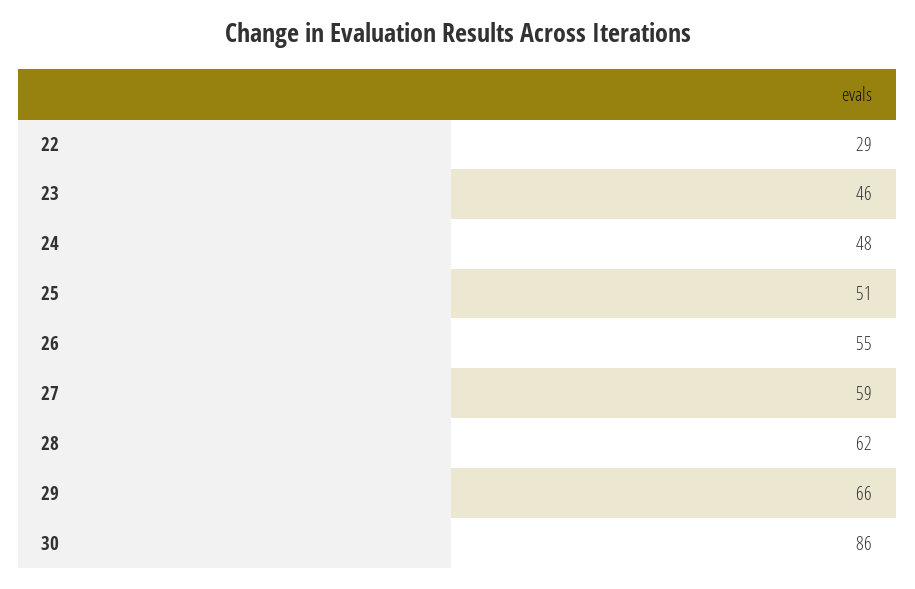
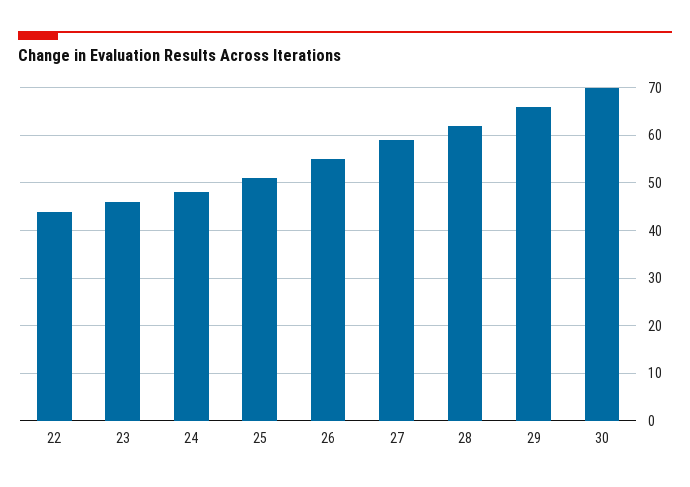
  {
-   "22": 29,
+   "22": 45,
    "23": 46,
    "24": 48,
    "25": 51,
    "26": 55,
    "27": 59,
    "28": 62,
    "29": 66,
-   "30": 86
+   "30": 70
  }

